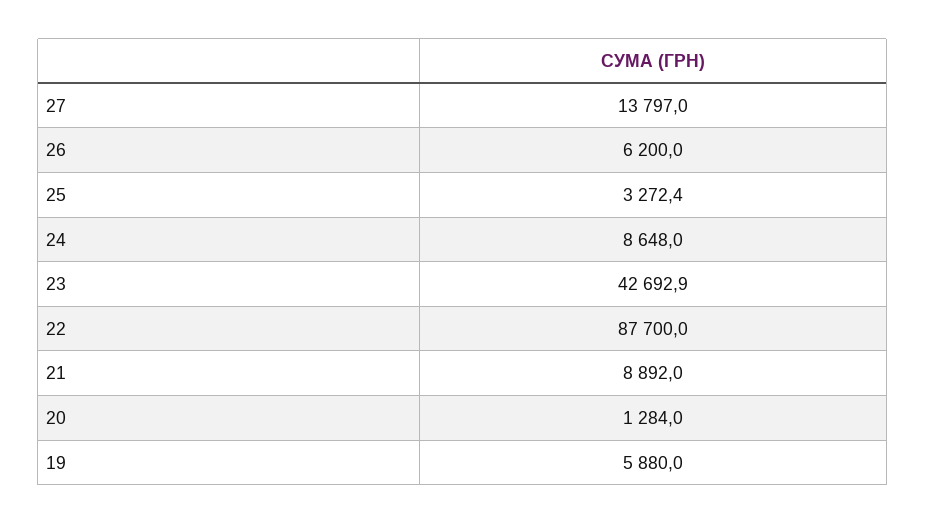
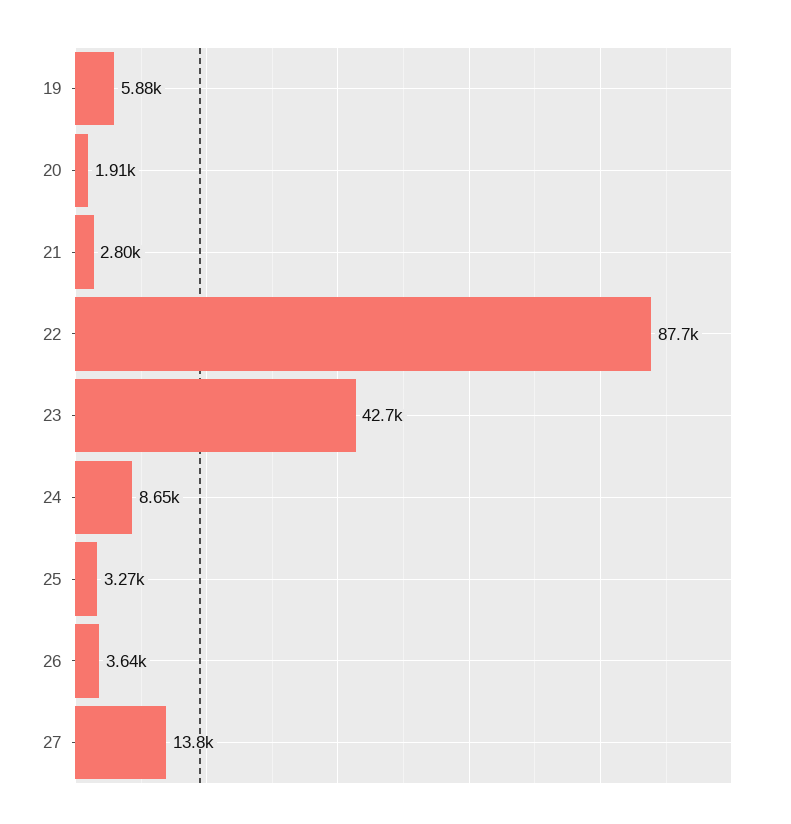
  {
    "27": 13797,
-   "26": 6200,
+   "26": 3640,
    "25": 3272.4,
    "24": 8648,
    "23": 42692.9,
    "22": 87700,
-   "21": 8892,
+   "21": 2800,
-   "20": 1284,
+   "20": 1910,
    "19": 5880
  }

